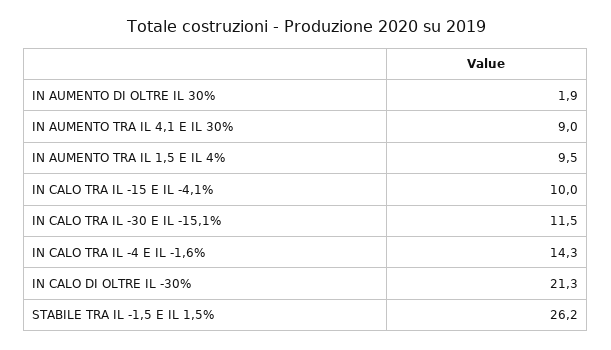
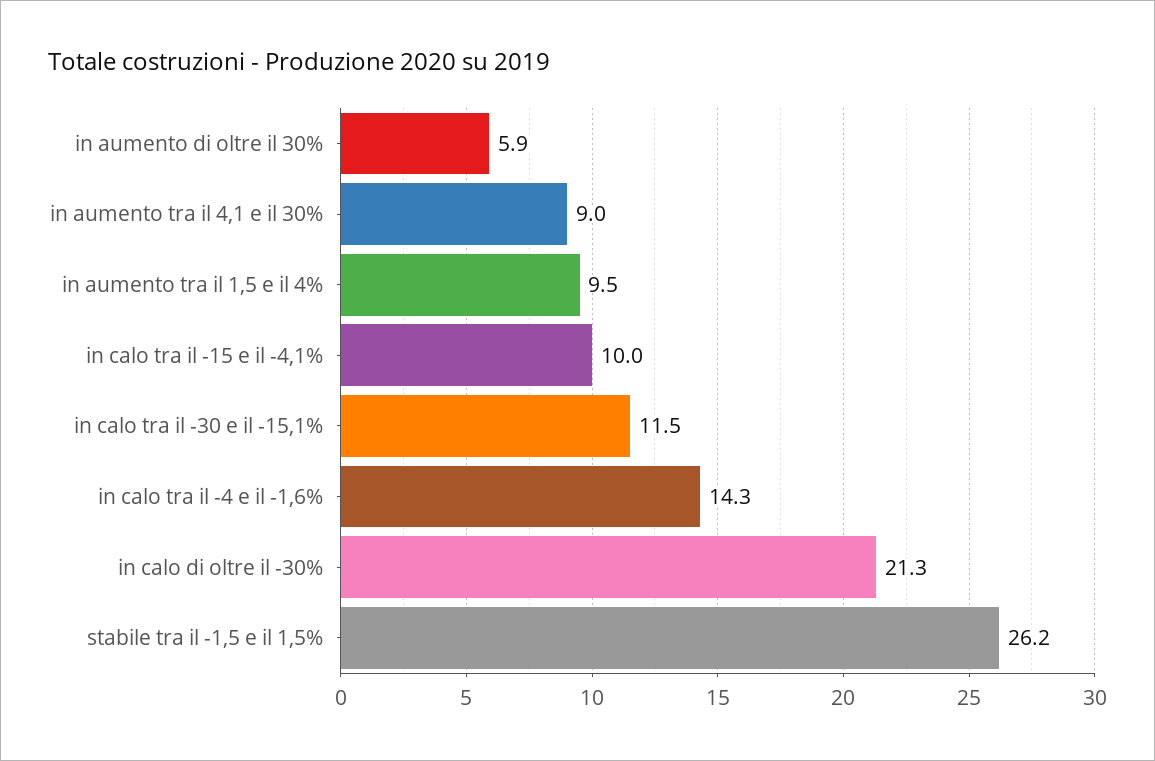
  {
-   "IN AUMENTO DI OLTRE IL 30%": 1.9,
+   "IN AUMENTO DI OLTRE IL 30%": 5.9,
    "IN AUMENTO TRA IL 4,1 E IL 30%": 9,
    "IN AUMENTO TRA IL 1,5 E IL 4%": 9.5,
    "IN CALO TRA IL -15 E IL -4,1%": 10,
    "IN CALO TRA IL -30 E IL -15,1%": 11.5,
    "IN CALO TRA IL -4 E IL -1,6%": 14.3,
    "IN CALO DI OLTRE IL -30%": 21.3,
    "STABILE TRA IL -1,5 E IL 1,5%": 26.2
  }

